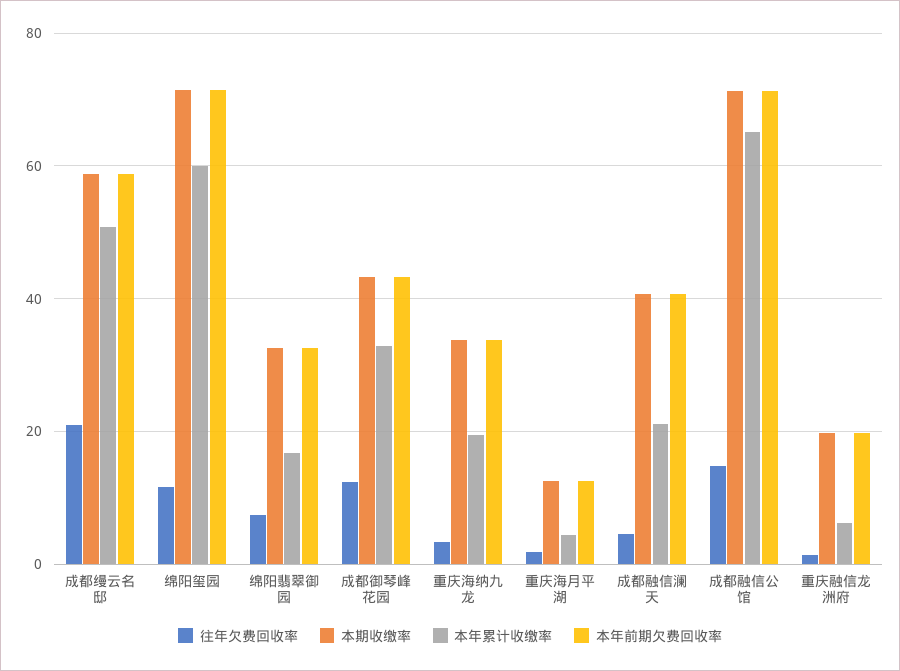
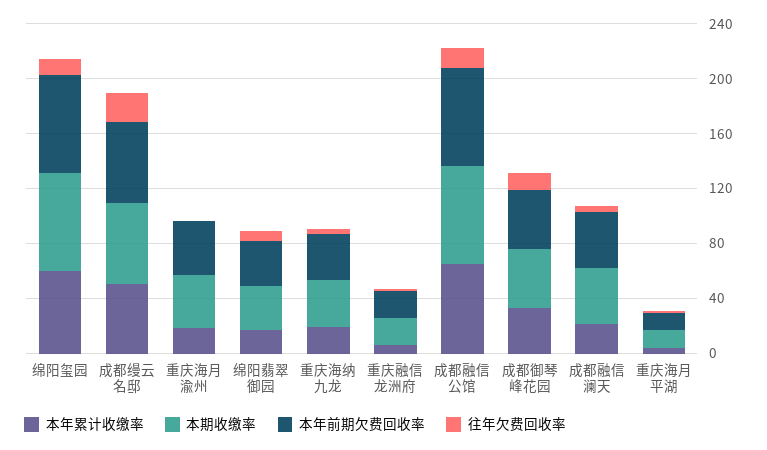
  {
    "往年欠费回收率": {
      "成都缦云名邸": 20,
      "绵阳玺园": 12,
      "绵阳翡翠御园": 8,
      "成都御琴峰花园": 12,
      "重庆海纳九龙": 4,
      "重庆海月平湖": 2,
      "成都融信澜天": 4,
      "成都融信公馆": 14,
-     "重庆融信龙洲府": 2
+     "重庆融信龙洲府": 2,
+     "重庆海月渝州": 0
    },
    "本期收缴率": {
      "成都缦云名邸": 58,
      "绵阳玺园": 72,
      "绵阳翡翠御园": 32,
      "成都御琴峰花园": 44,
      "重庆海纳九龙": 34,
      "重庆海月平湖": 12,
      "成都融信澜天": 40,
      "成都融信公馆": 72,
-     "重庆融信龙洲府": 20
+     "重庆融信龙洲府": 20,
+     "重庆海月渝州": 40
    },
    "本年累计收缴率": {
      "成都缦云名邸": 50,
      "绵阳玺园": 60,
      "绵阳翡翠御园": 16,
      "成都御琴峰花园": 32,
      "重庆海纳九龙": 20,
      "重庆海月平湖": 4,
      "成都融信澜天": 22,
      "成都融信公馆": 66,
-     "重庆融信龙洲府": 6
+     "重庆融信龙洲府": 6,
+     "重庆海月渝州": 20
    },
    "本年前期欠费回收率": {
      "成都缦云名邸": 58,
      "绵阳玺园": 72,
      "绵阳翡翠御园": 32,
      "成都御琴峰花园": 44,
      "重庆海纳九龙": 34,
      "重庆海月平湖": 12,
      "成都融信澜天": 40,
      "成都融信公馆": 72,
-     "重庆融信龙洲府": 20
+     "重庆融信龙洲府": 20,
+     "重庆海月渝州": 40
    }
  }

